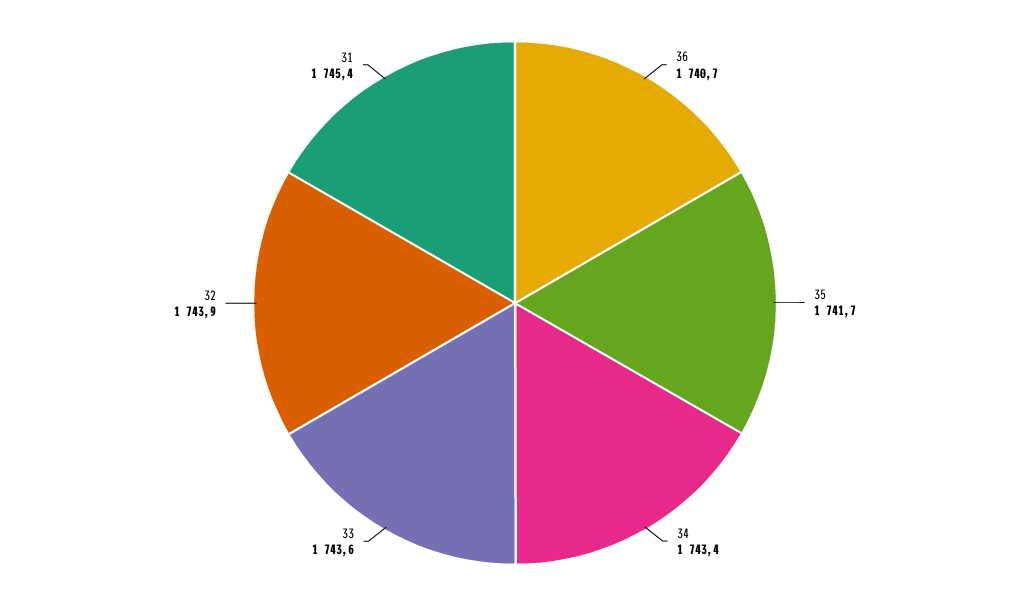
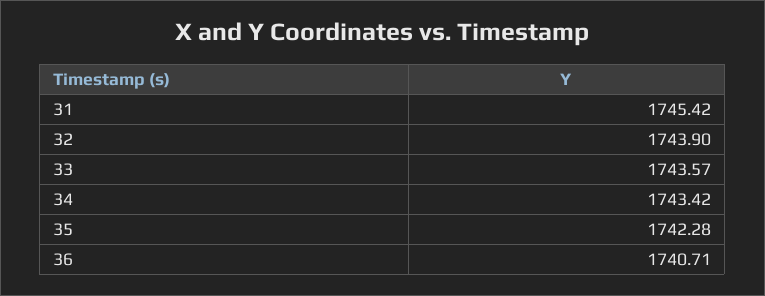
  {
    "36": 1740.71,
-   "35": 1741.7,
+   "35": 1742.28,
    "34": 1743.42,
    "33": 1743.57,
    "32": 1743.9,
    "31": 1745.42
  }

